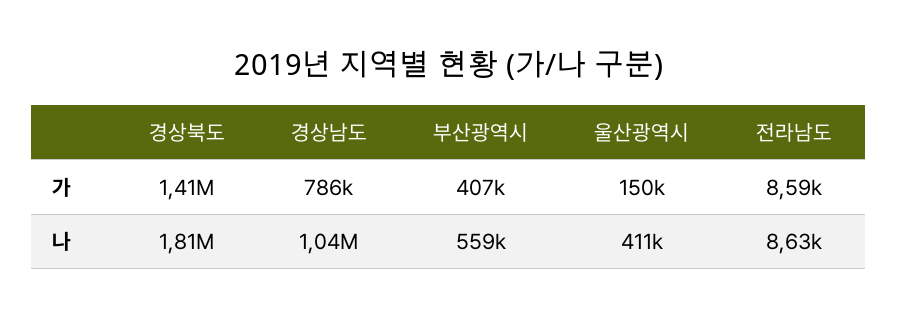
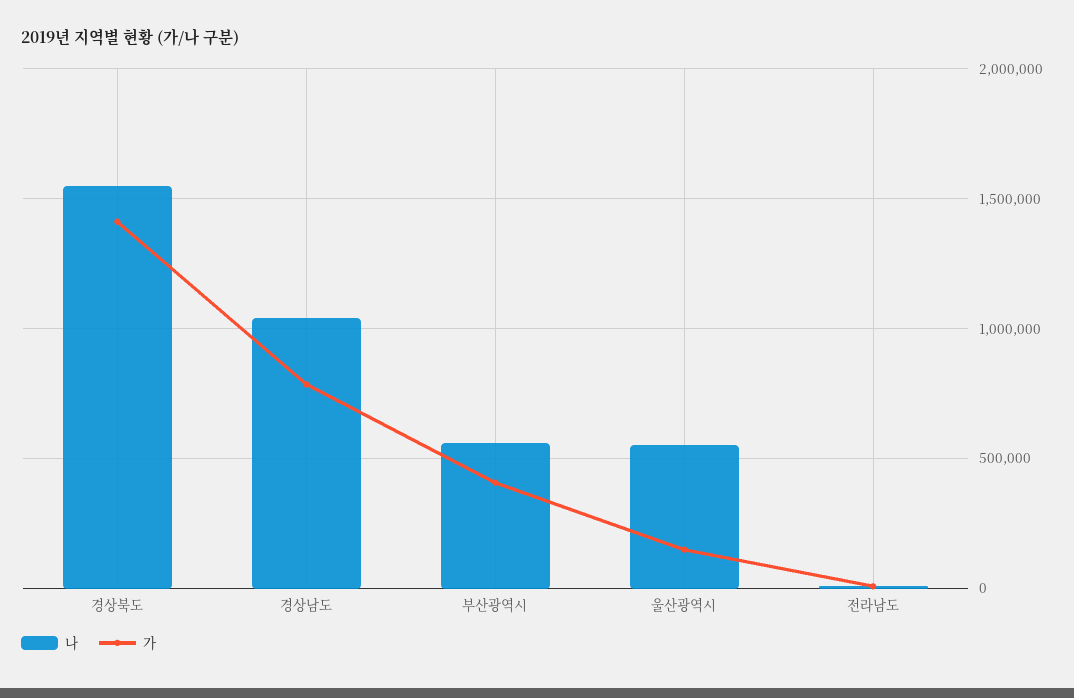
  {
    "가": {
      "경상북도": 1410000,
      "경상남도": 786000,
      "부산광역시": 407000,
      "울산광역시": 150000,
      "전라남도": 8590
    },
    "나": {
-     "경상북도": 1810000,
+     "경상북도": 1550000,
      "경상남도": 1040000,
      "부산광역시": 559000,
-     "울산광역시": 411000,
+     "울산광역시": 550000,
      "전라남도": 8630
    }
  }

